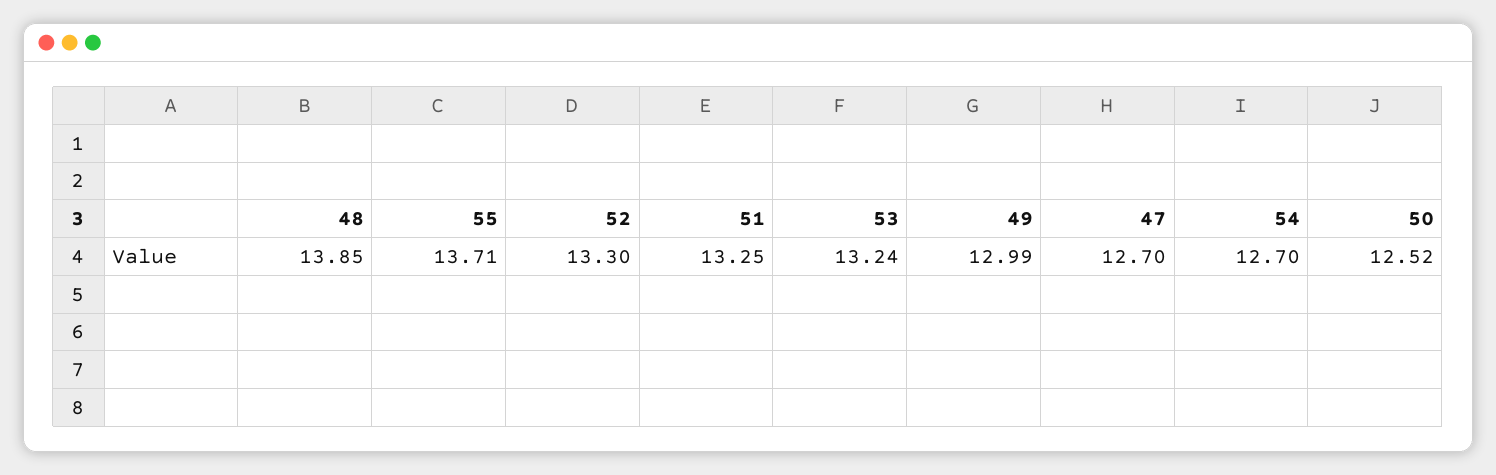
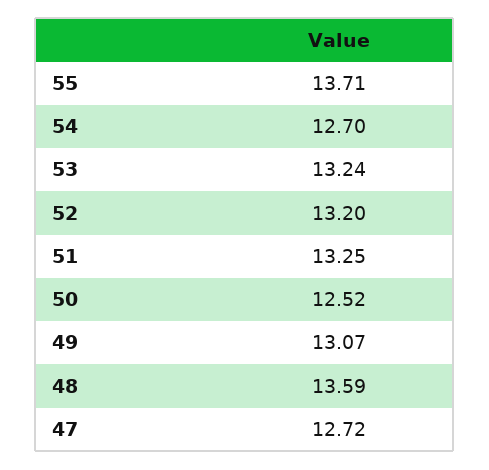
  {
-   "48": 13.85,
+   "48": 13.59,
    "55": 13.71,
-   "52": 13.3,
+   "52": 13.2,
    "51": 13.25,
    "53": 13.24,
-   "49": 12.99,
+   "49": 13.07,
-   "47": 12.7,
+   "47": 12.72,
    "54": 12.7,
    "50": 12.52
  }

